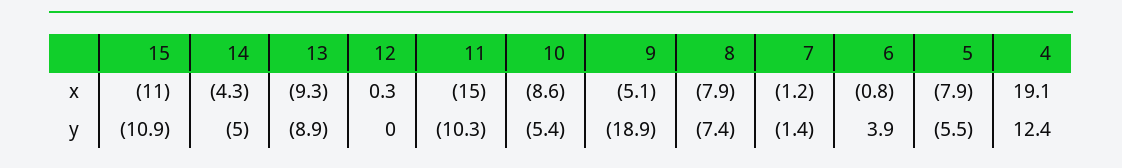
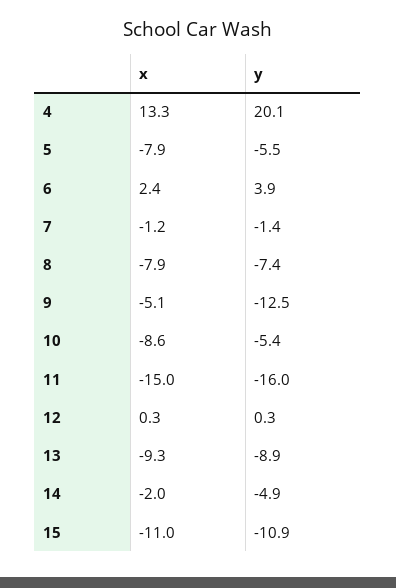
  {
    "15": {
      "x": -11,
      "y": -10.9
    },
    "14": {
-     "x": -4.3,
+     "x": -2,
-     "y": -5
+     "y": -4.9
    },
    "13": {
      "x": -9.3,
      "y": -8.9
    },
    "12": {
      "x": 0.3,
-     "y": 0
+     "y": 0.3
    },
    "11": {
      "x": -15,
-     "y": -10.3
+     "y": -16
    },
    "10": {
      "x": -8.6,
      "y": -5.4
    },
    "9": {
      "x": -5.1,
-     "y": -18.9
+     "y": -12.5
    },
    "8": {
      "x": -7.9,
      "y": -7.4
    },
    "7": {
      "x": -1.2,
      "y": -1.4
    },
    "6": {
-     "x": -0.8,
+     "x": 2.4,
      "y": 3.9
    },
    "5": {
      "x": -7.9,
      "y": -5.5
    },
    "4": {
-     "x": 19.1,
+     "x": 13.3,
-     "y": 12.4
+     "y": 20.1
    }
  }

